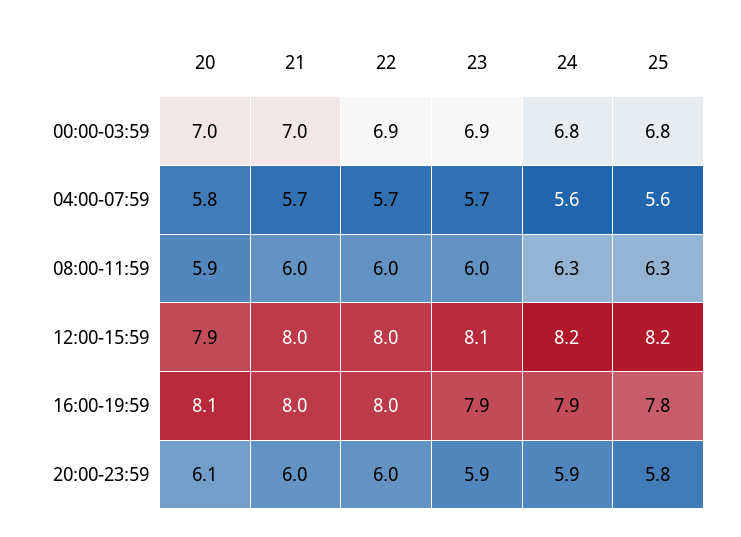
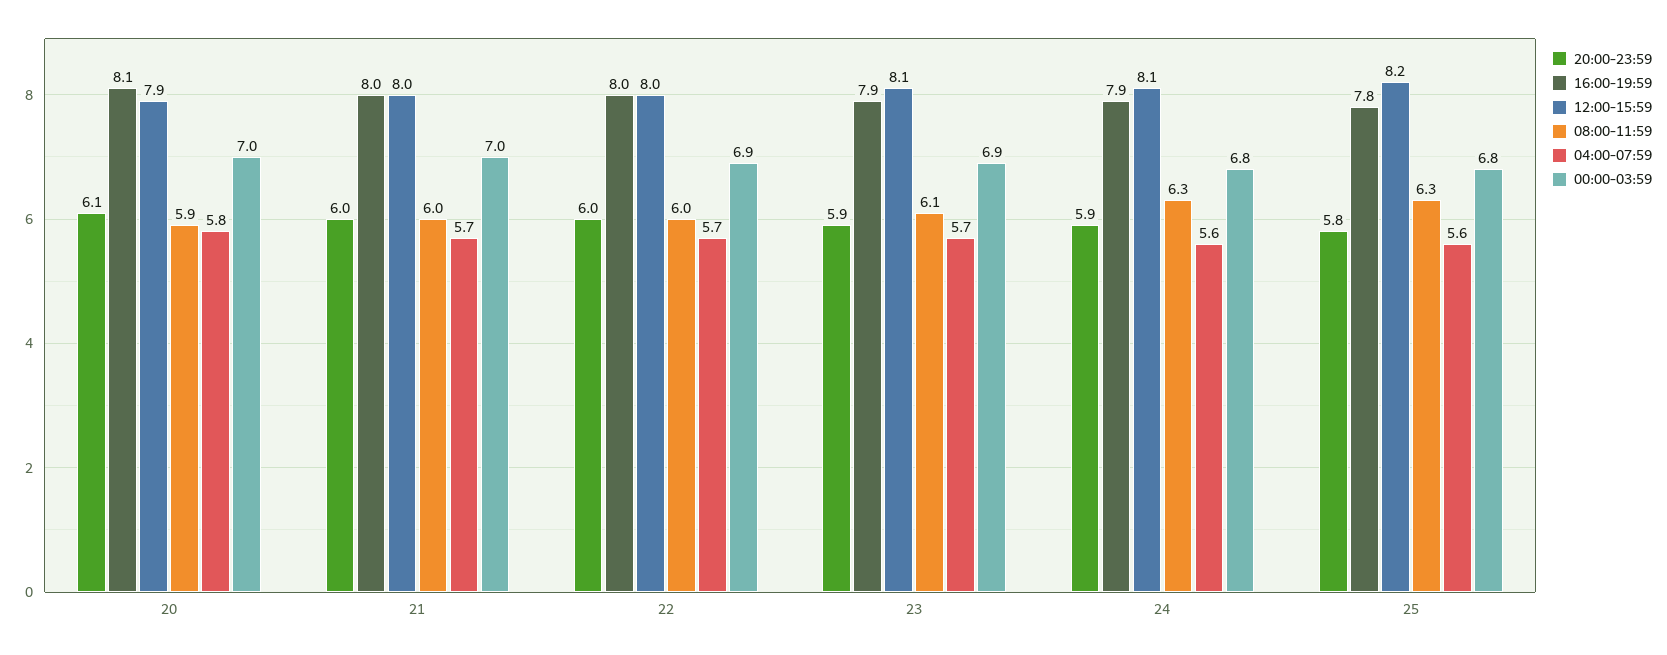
  {
    "00:00-03:59": {
      "20": 7,
      "21": 7,
      "22": 6.9,
      "23": 6.9,
      "24": 6.8,
      "25": 6.8
    },
    "04:00-07:59": {
      "20": 5.8,
      "21": 5.7,
      "22": 5.7,
      "23": 5.7,
      "24": 5.6,
      "25": 5.6
    },
    "08:00-11:59": {
      "20": 5.9,
      "21": 6,
      "22": 6,
-     "23": 6,
+     "23": 6.1,
      "24": 6.3,
      "25": 6.3
    },
    "12:00-15:59": {
      "20": 7.9,
      "21": 8,
      "22": 8,
      "23": 8.1,
-     "24": 8.2,
+     "24": 8.1,
      "25": 8.2
    },
    "16:00-19:59": {
      "20": 8.1,
      "21": 8,
      "22": 8,
      "23": 7.9,
      "24": 7.9,
      "25": 7.8
    },
    "20:00-23:59": {
      "20": 6.1,
      "21": 6,
      "22": 6,
      "23": 5.9,
      "24": 5.9,
      "25": 5.8
    }
  }

